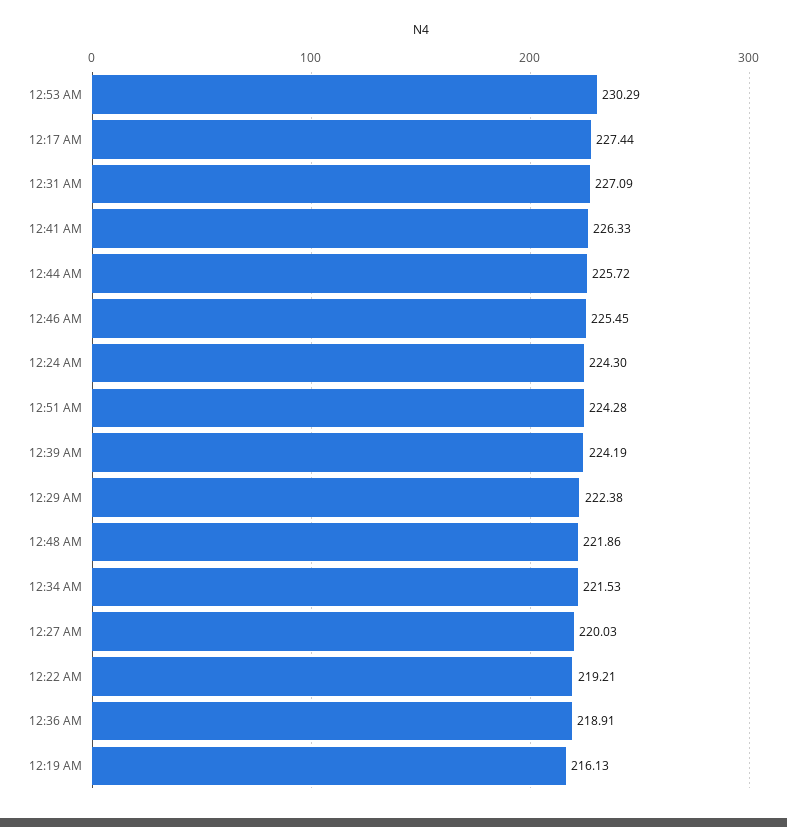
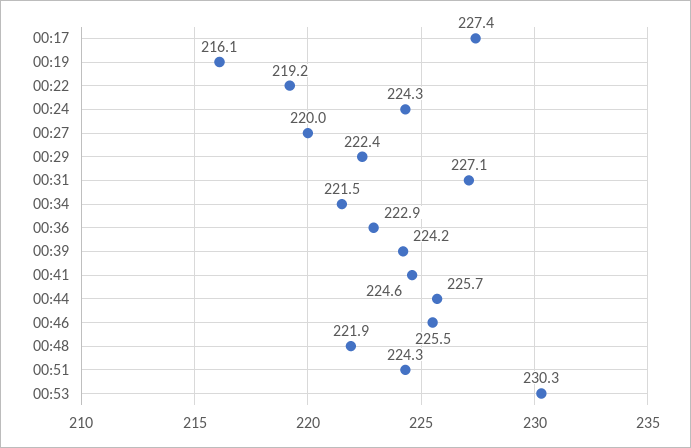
  {
    "12:53 AM": 230.29,
    "12:17 AM": 227.44,
    "12:31 AM": 227.09,
-   "12:41 AM": 226.33,
+   "12:41 AM": 224.6,
    "12:44 AM": 225.72,
    "12:46 AM": 225.45,
    "12:24 AM": 224.3,
    "12:51 AM": 224.28,
    "12:39 AM": 224.19,
    "12:29 AM": 222.38,
    "12:48 AM": 221.86,
    "12:34 AM": 221.53,
    "12:27 AM": 220.03,
    "12:22 AM": 219.21,
-   "12:36 AM": 218.91,
+   "12:36 AM": 222.9,
    "12:19 AM": 216.13
  }

